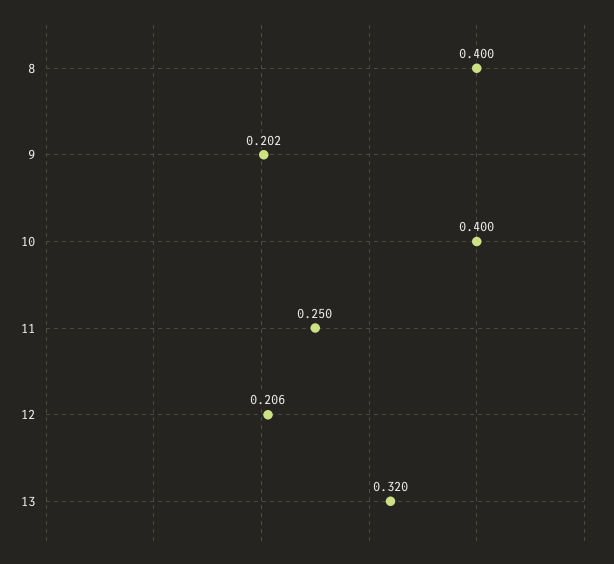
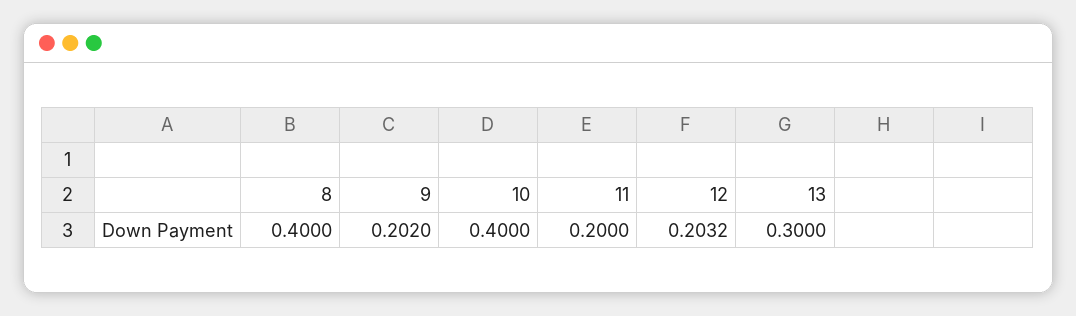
  {
    "8": 0.4,
    "9": 0.202,
    "10": 0.4,
-   "11": 0.25,
+   "11": 0.2,
-   "12": 0.206,
+   "12": 0.2032,
-   "13": 0.32
+   "13": 0.3
  }

